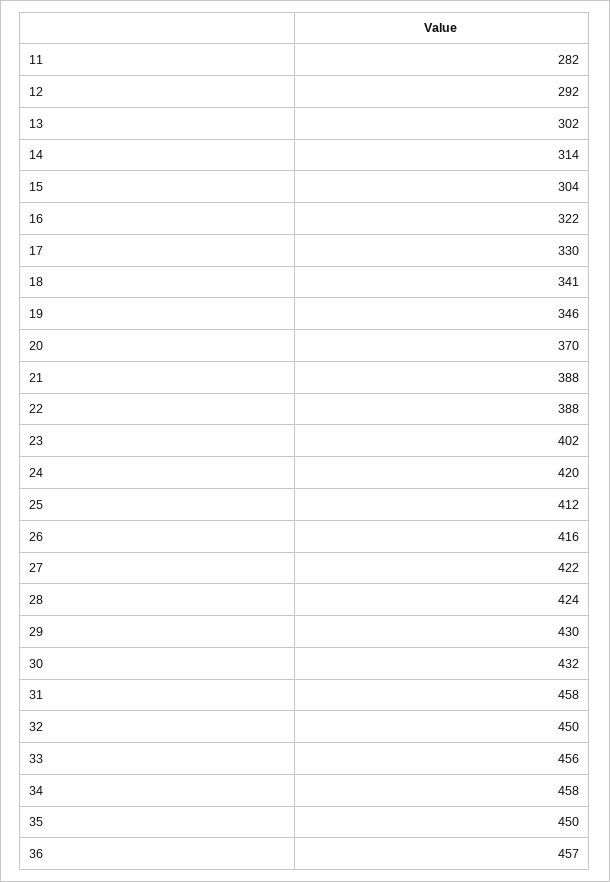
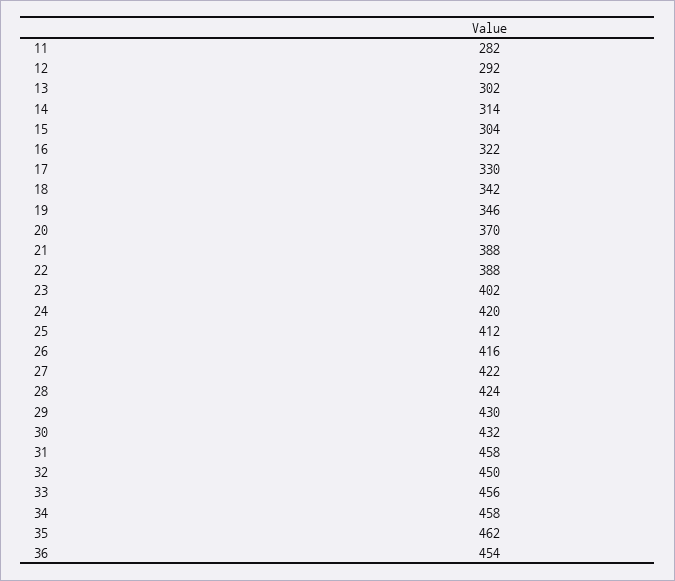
  {
    "11": 282,
    "12": 292,
    "13": 302,
    "14": 314,
    "15": 304,
    "16": 322,
    "17": 330,
-   "18": 341,
+   "18": 342,
    "19": 346,
    "20": 370,
    "21": 388,
    "22": 388,
    "23": 402,
    "24": 420,
    "25": 412,
    "26": 416,
    "27": 422,
    "28": 424,
    "29": 430,
    "30": 432,
    "31": 458,
    "32": 450,
    "33": 456,
    "34": 458,
-   "35": 450,
+   "35": 462,
-   "36": 457
+   "36": 454
  }

